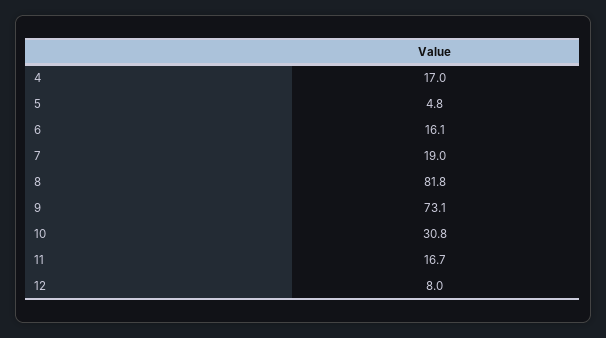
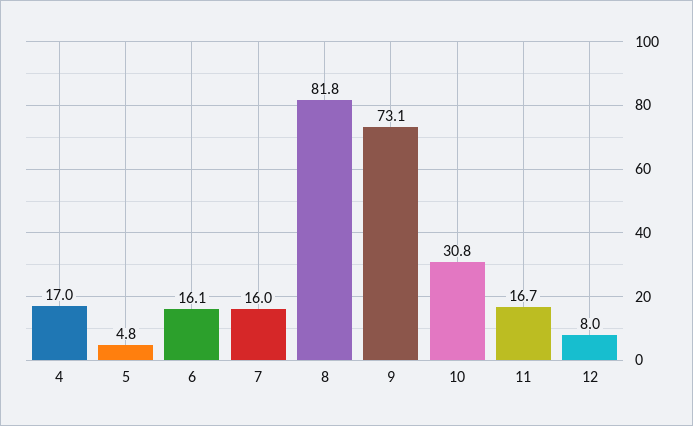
  {
    "4": 17,
    "5": 4.8,
    "6": 16.1,
-   "7": 19,
+   "7": 16,
    "8": 81.8,
    "9": 73.1,
    "10": 30.8,
    "11": 16.7,
    "12": 8
  }

